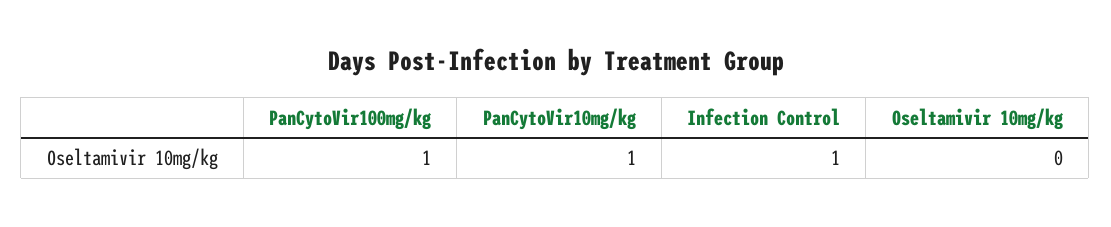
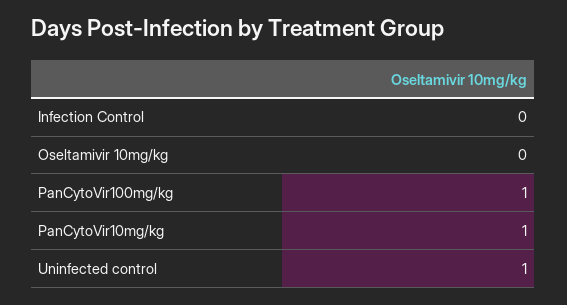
  {
    "PanCytoVir100mg/kg": 1,
    "PanCytoVir10mg/kg": 1,
-   "Infection Control": 1,
+   "Infection Control": 0,
-   "Oseltamivir 10mg/kg": 0
+   "Oseltamivir 10mg/kg": 0,
+   "Uninfected control": 1
  }

